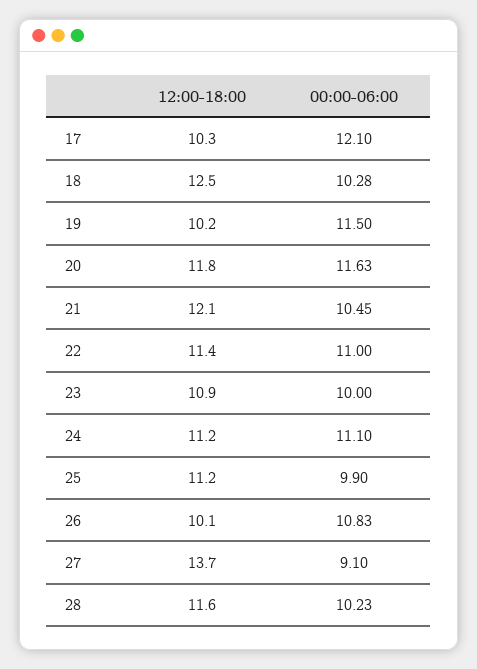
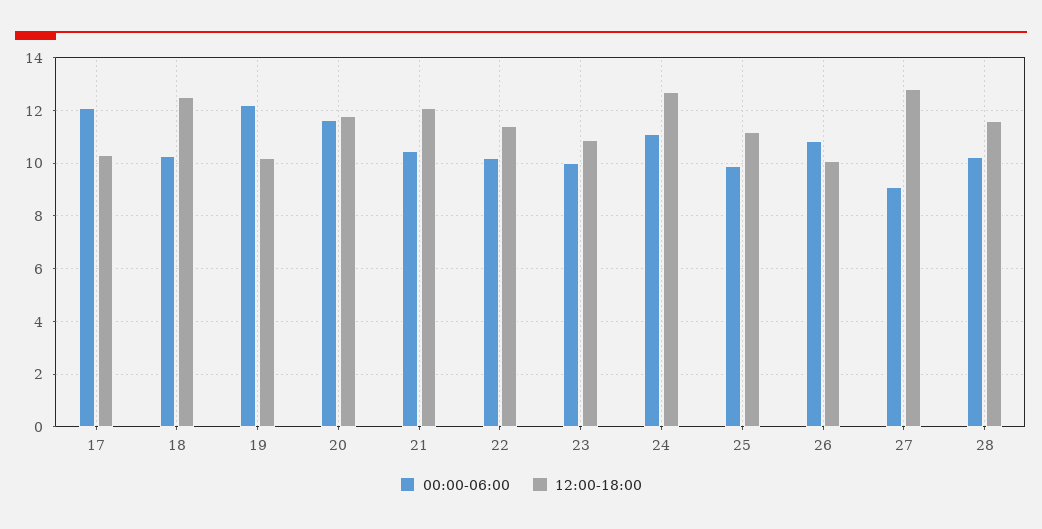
  {
    "12:00-18:00": {
      "17": 10.3,
      "18": 12.5,
      "19": 10.2,
      "20": 11.8,
      "21": 12.1,
      "22": 11.4,
      "23": 10.9,
-     "24": 11.2,
+     "24": 12.75,
      "25": 11.2,
      "26": 10.1,
-     "27": 13.7,
+     "27": 12.75,
      "28": 11.6
    },
    "00:00-06:00": {
      "17": 12.1,
      "18": 10.28,
-     "19": 11.5,
+     "19": 12.25,
      "20": 11.63,
      "21": 10.45,
-     "22": 11,
+     "22": 10.25,
      "23": 10,
      "24": 11.1,
      "25": 9.9,
      "26": 10.83,
      "27": 9.1,
      "28": 10.23
    }
  }

